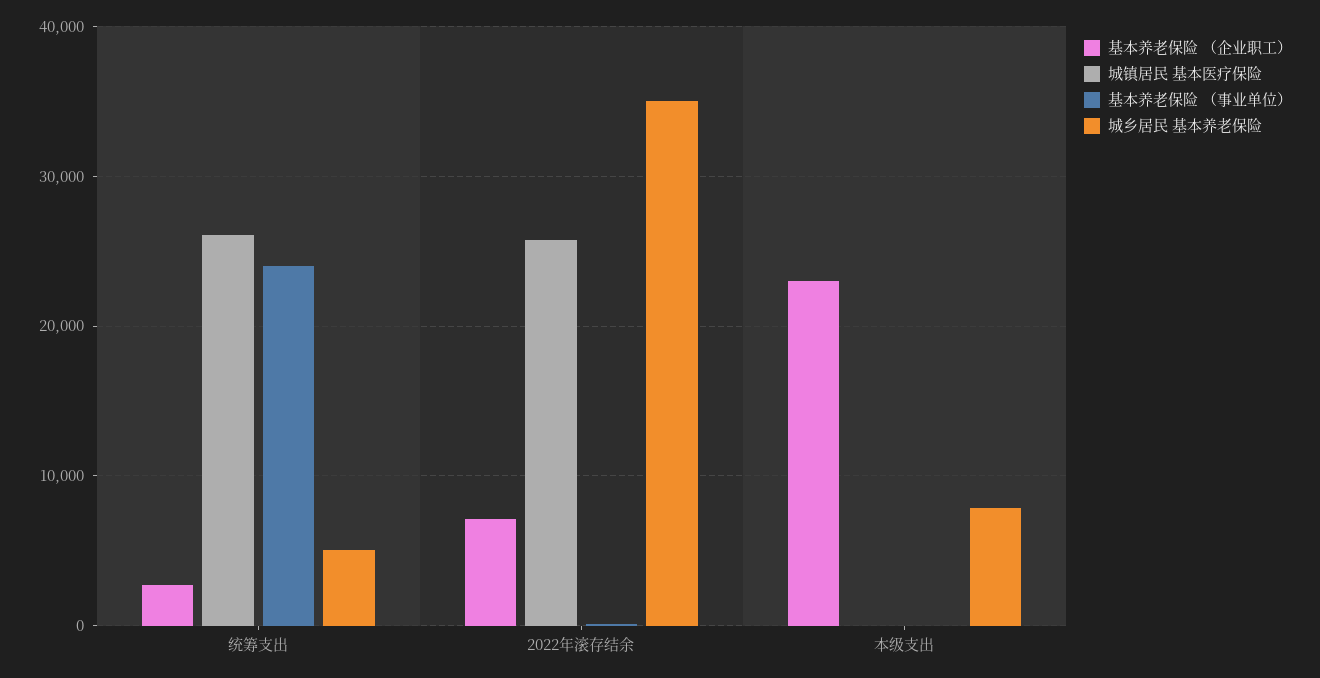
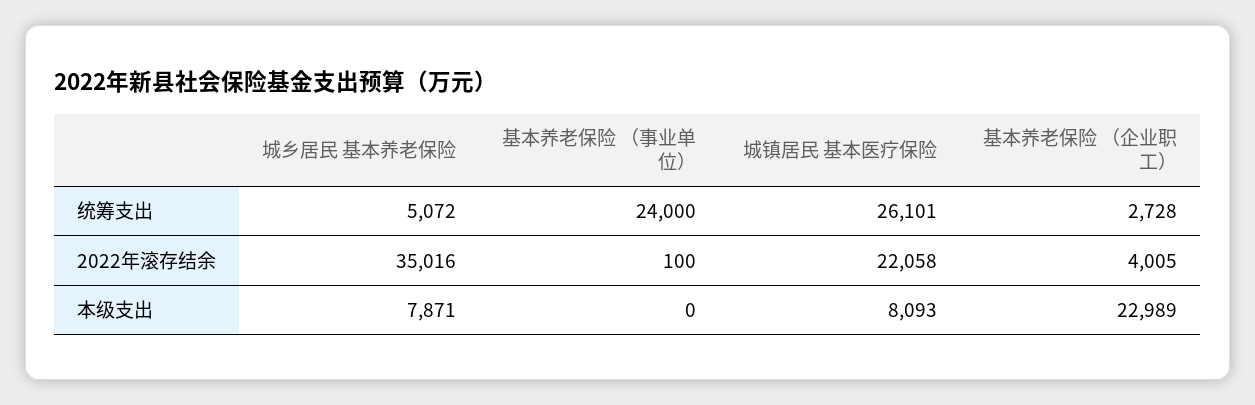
  {
    "基本养老保险 （企业职工）": {
      "统筹支出": 2728,
-     "2022年滚存结余": 7000,
+     "2022年滚存结余": 4005,
      "本级支出": 22989
    },
    "城镇居民 基本医疗保险": {
      "统筹支出": 26101,
-     "2022年滚存结余": 26000,
+     "2022年滚存结余": 22058,
-     "本级支出": 0
+     "本级支出": 8093
    },
    "基本养老保险 （事业单位）": {
      "统筹支出": 24000,
      "2022年滚存结余": 100,
      "本级支出": 0
    },
    "城乡居民 基本养老保险": {
      "统筹支出": 5072,
      "2022年滚存结余": 35016,
      "本级支出": 7871
    }
  }

